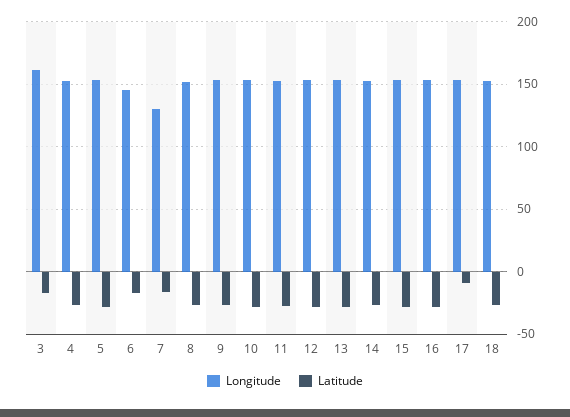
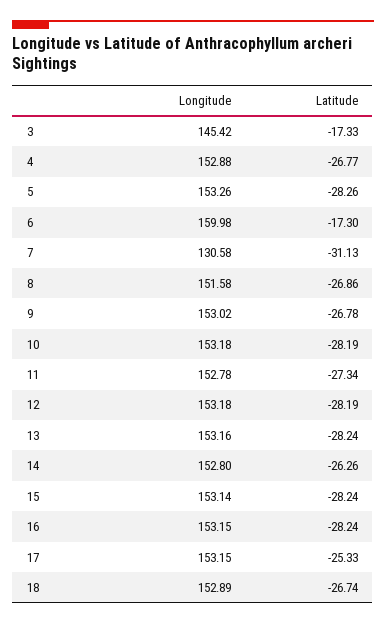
  {
    "Longitude": {
-     "3": 160,
+     "3": 145.42,
      "4": 152.88,
      "5": 153.26,
-     "6": 145,
+     "6": 159.98,
      "7": 130.58,
      "8": 151.58,
      "9": 153.02,
      "10": 153.18,
      "11": 152.78,
      "12": 153.18,
      "13": 153.16,
      "14": 152.8,
      "15": 153.14,
      "16": 153.15,
      "17": 153.15,
      "18": 152.89
    },
    "Latitude": {
      "3": -17.33,
      "4": -26.77,
      "5": -28.26,
      "6": -17.3,
-     "7": -15,
+     "7": -31.13,
      "8": -26.86,
      "9": -26.78,
      "10": -28.19,
      "11": -27.34,
      "12": -28.19,
      "13": -28.24,
      "14": -26.26,
      "15": -28.24,
      "16": -28.24,
-     "17": -10,
+     "17": -25.33,
      "18": -26.74
    }
  }

